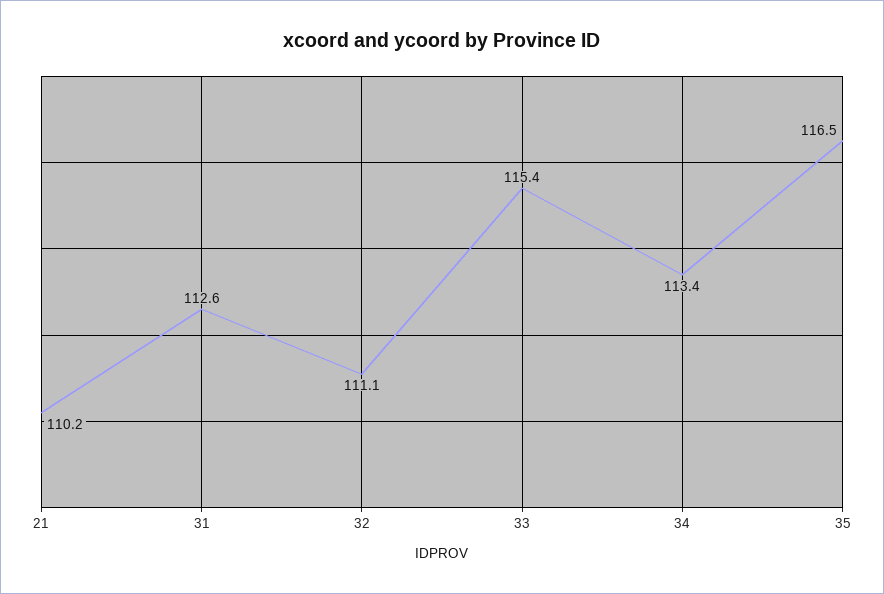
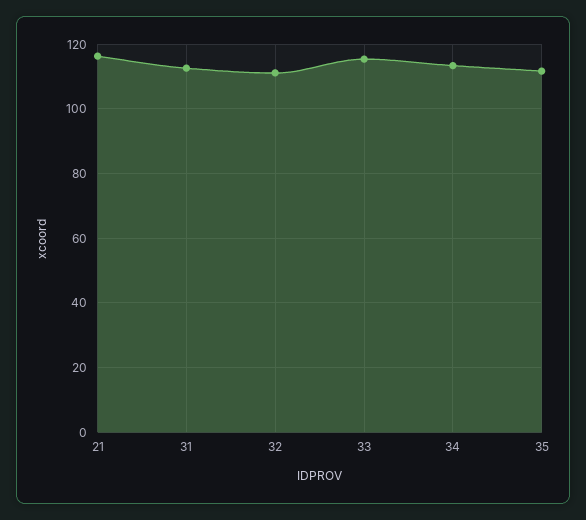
  {
-   "21": 110.2,
+   "21": 116,
    "31": 112.6,
    "32": 111.1,
    "33": 115.4,
    "34": 113.4,
-   "35": 116.5
+   "35": 112
  }

